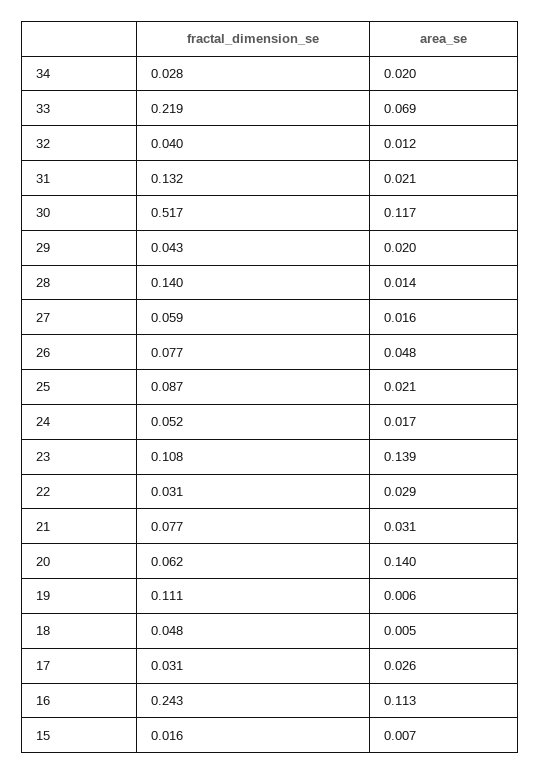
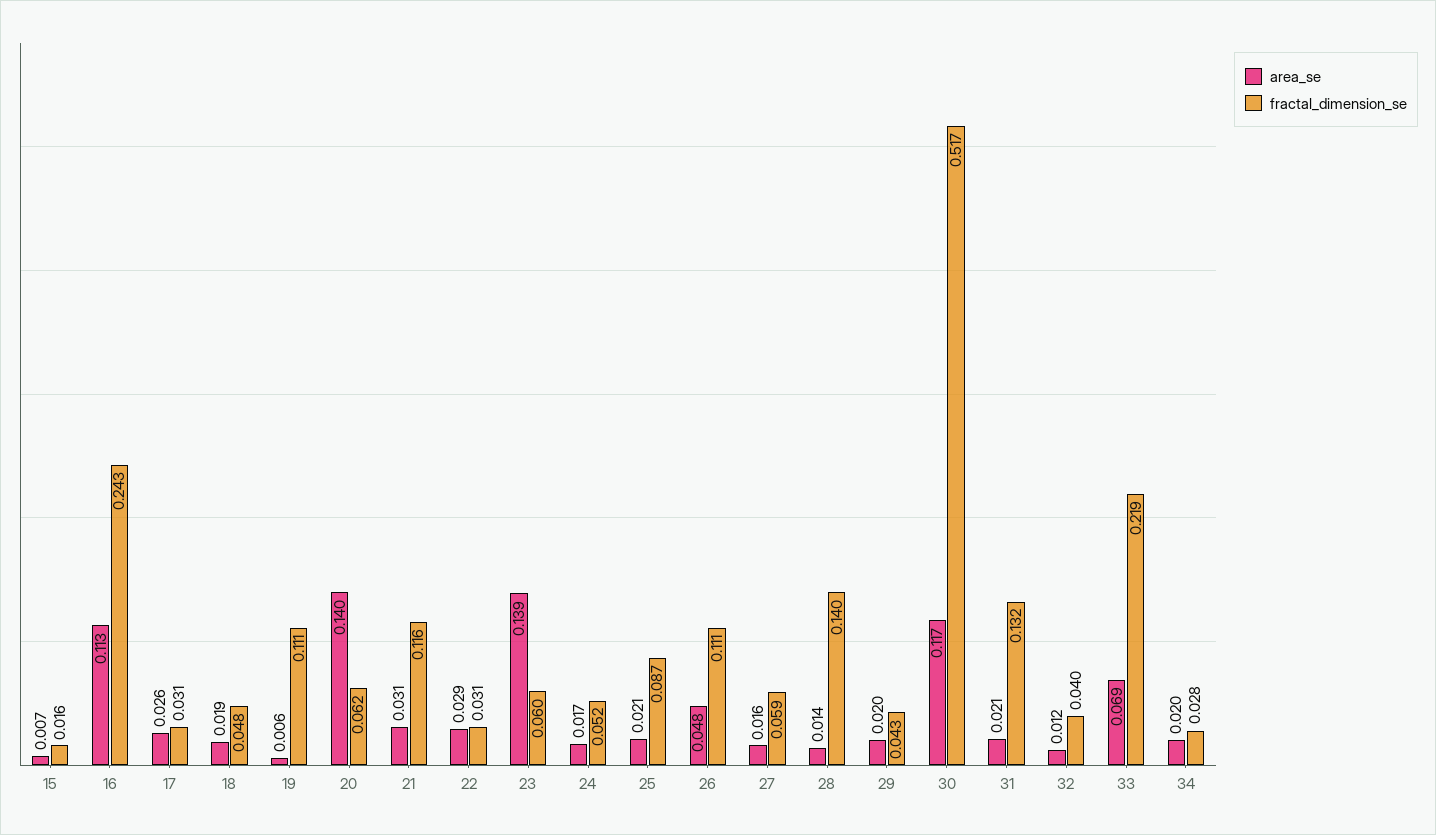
  {
    "fractal_dimension_se": {
      "34": 0.028,
      "33": 0.219,
      "32": 0.04,
      "31": 0.132,
      "30": 0.517,
      "29": 0.043,
      "28": 0.14,
      "27": 0.059,
-     "26": 0.077,
+     "26": 0.111,
      "25": 0.087,
      "24": 0.052,
-     "23": 0.108,
+     "23": 0.06,
      "22": 0.031,
-     "21": 0.077,
+     "21": 0.116,
      "20": 0.062,
      "19": 0.111,
      "18": 0.048,
      "17": 0.031,
      "16": 0.243,
      "15": 0.016
    },
    "area_se": {
      "34": 0.02,
      "33": 0.069,
      "32": 0.012,
      "31": 0.021,
      "30": 0.117,
      "29": 0.02,
      "28": 0.014,
      "27": 0.016,
      "26": 0.048,
      "25": 0.021,
      "24": 0.017,
      "23": 0.139,
      "22": 0.029,
      "21": 0.031,
      "20": 0.14,
      "19": 0.006,
-     "18": 0.005,
+     "18": 0.019,
      "17": 0.026,
      "16": 0.113,
      "15": 0.007
    }
  }

